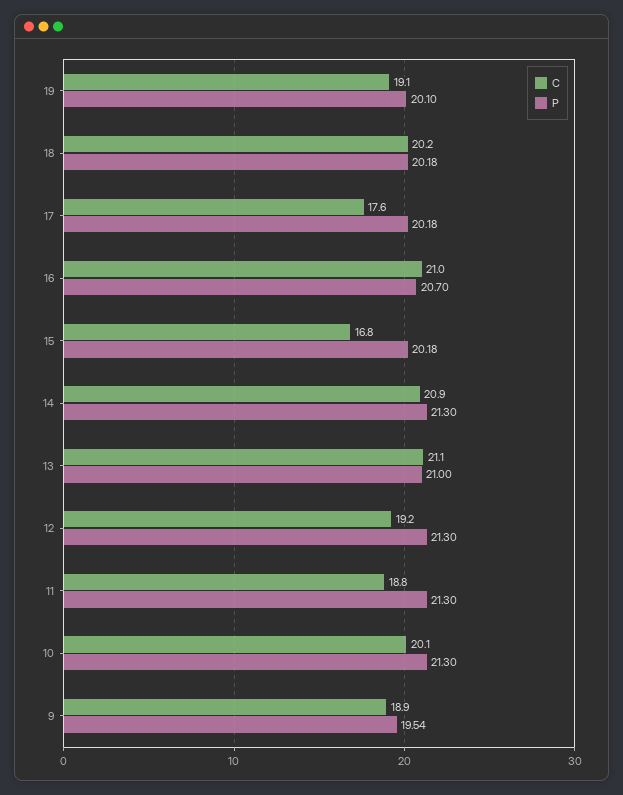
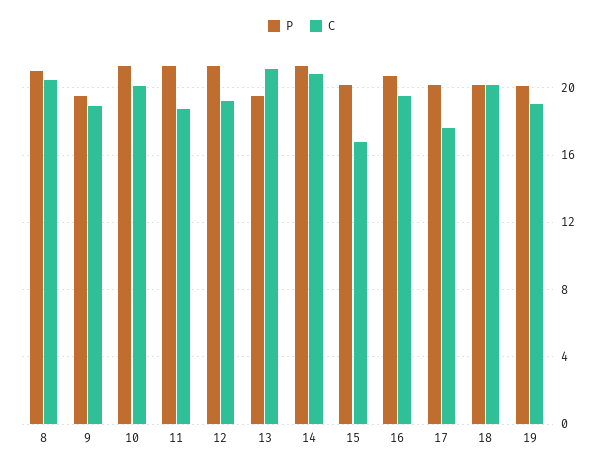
  {
    "C": {
      "19": 19.1,
      "18": 20.2,
      "17": 17.6,
-     "16": 21,
+     "16": 19.5,
      "15": 16.8,
      "14": 20.9,
      "13": 21.1,
      "12": 19.2,
      "11": 18.8,
      "10": 20.1,
-     "9": 18.9
+     "9": 18.9,
+     "8": 20.5
    },
    "P": {
      "19": 20.1,
      "18": 20.18,
      "17": 20.18,
      "16": 20.7,
      "15": 20.18,
      "14": 21.3,
-     "13": 21,
+     "13": 19.5,
      "12": 21.3,
      "11": 21.3,
      "10": 21.3,
-     "9": 19.54
+     "9": 19.54,
+     "8": 21
    }
  }

